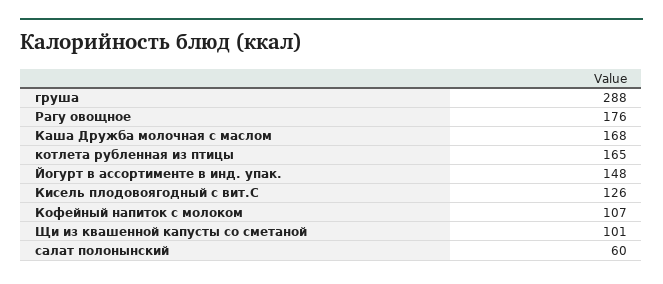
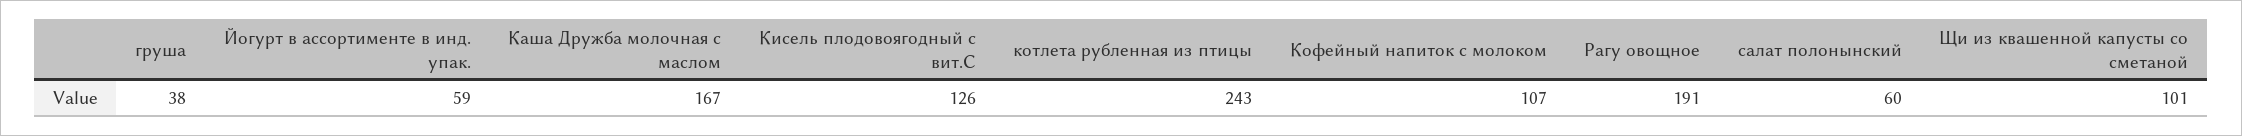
  {
-   "груша": 288,
+   "груша": 38,
-   "Рагу овощное": 176,
+   "Рагу овощное": 191,
-   "Каша Дружба молочная с маслом": 168,
+   "Каша Дружба молочная с маслом": 167,
-   "котлета рубленная из птицы": 165,
+   "котлета рубленная из птицы": 243,
-   "Йогурт в ассортименте в инд. упак.": 148,
+   "Йогурт в ассортименте в инд. упак.": 59,
    "Кисель плодовоягодный с вит.С": 126,
    "Кофейный напиток с молоком": 107,
    "Щи из квашенной капусты со сметаной": 101,
    "салат полонынский": 60
  }

